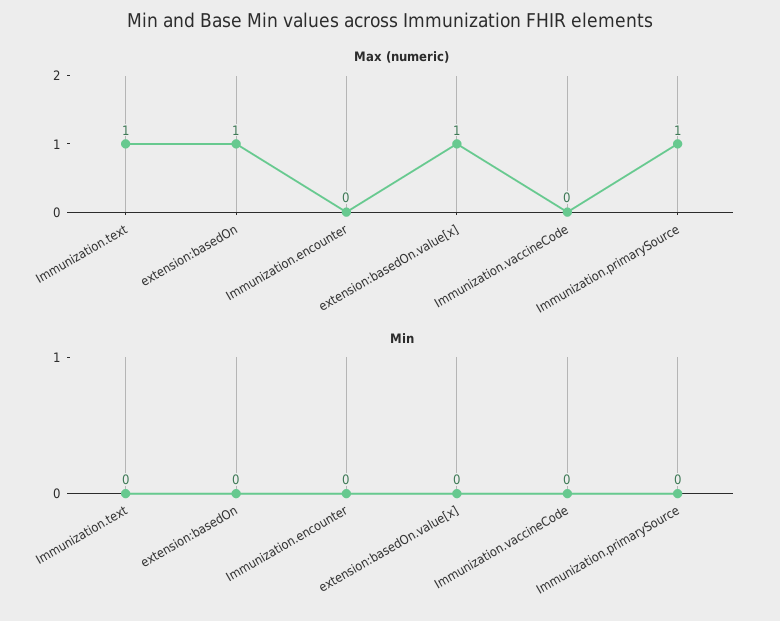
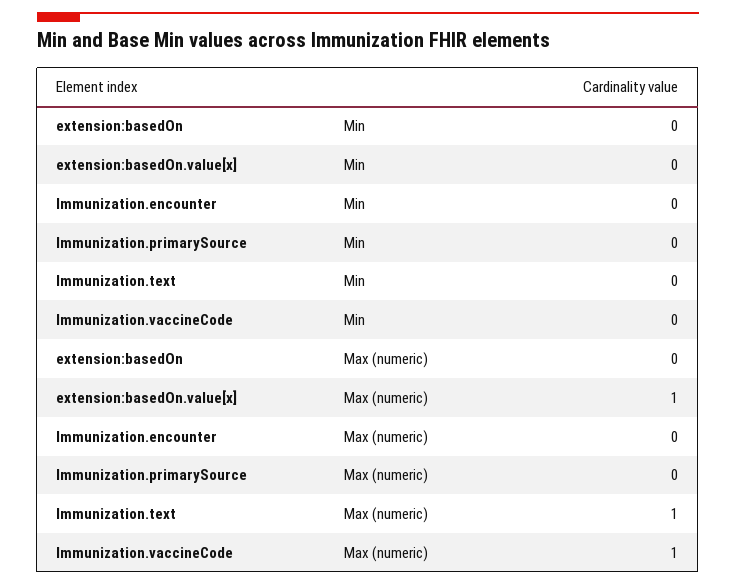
  {
    "Max (numeric)": {
      "Immunization.text": 1,
-     "extension:basedOn": 1,
+     "extension:basedOn": 0,
      "Immunization.encounter": 0,
      "extension:basedOn.value[x]": 1,
-     "Immunization.vaccineCode": 0,
+     "Immunization.vaccineCode": 1,
-     "Immunization.primarySource": 1
+     "Immunization.primarySource": 0
    },
    "Min": {
      "Immunization.text": 0,
      "extension:basedOn": 0,
      "Immunization.encounter": 0,
      "extension:basedOn.value[x]": 0,
      "Immunization.vaccineCode": 0,
      "Immunization.primarySource": 0
    }
  }

